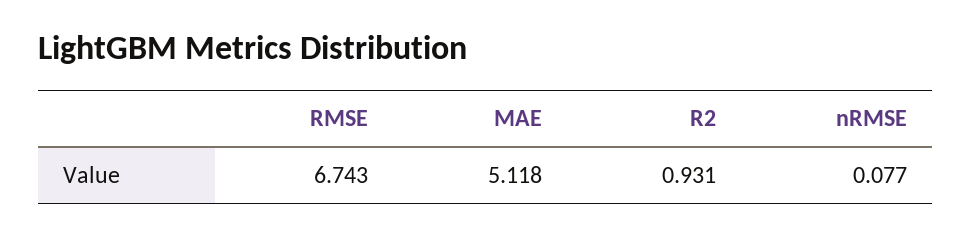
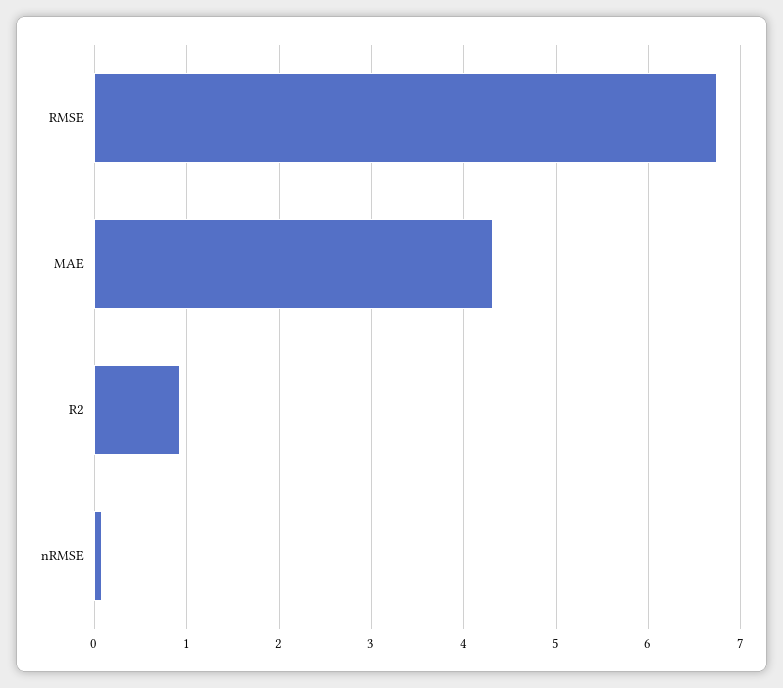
  {
    "RMSE": 6.743,
-   "MAE": 5.118,
+   "MAE": 4.3,
    "R2": 0.931,
    "nRMSE": 0.077
  }

